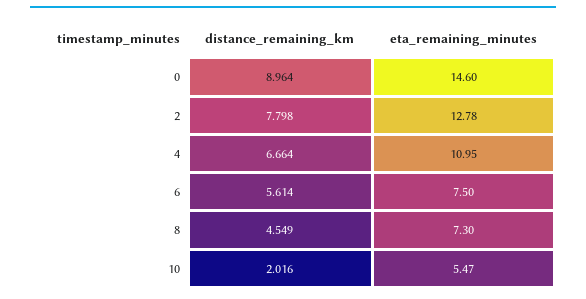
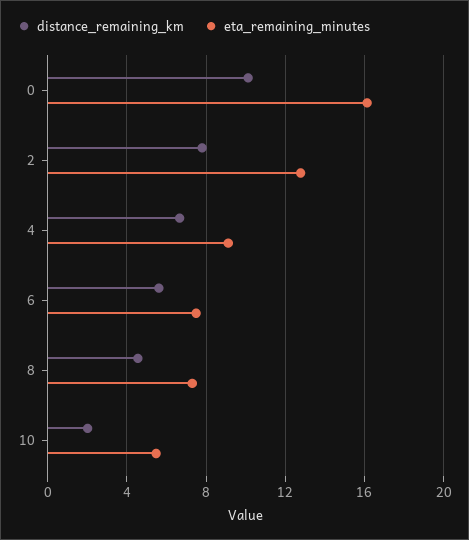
  {
    "distance_remaining_km": {
-     "0": 8.964,
+     "0": 10,
      "2": 7.798,
      "4": 6.664,
      "6": 5.614,
      "8": 4.549,
      "10": 2.016
    },
    "eta_remaining_minutes": {
-     "0": 14.6,
+     "0": 16,
      "2": 12.78,
-     "4": 10.95,
+     "4": 9,
      "6": 7.5,
      "8": 7.3,
      "10": 5.47
    }
  }

